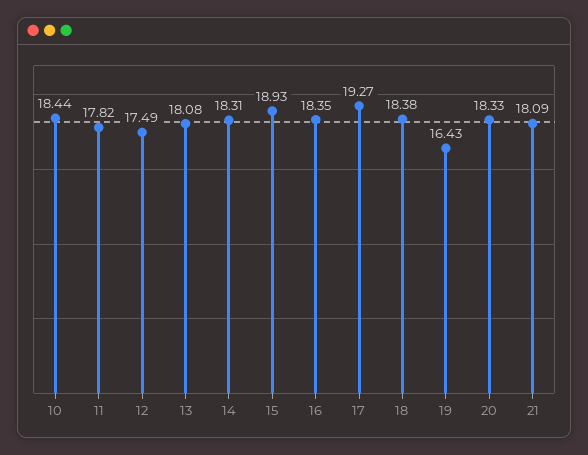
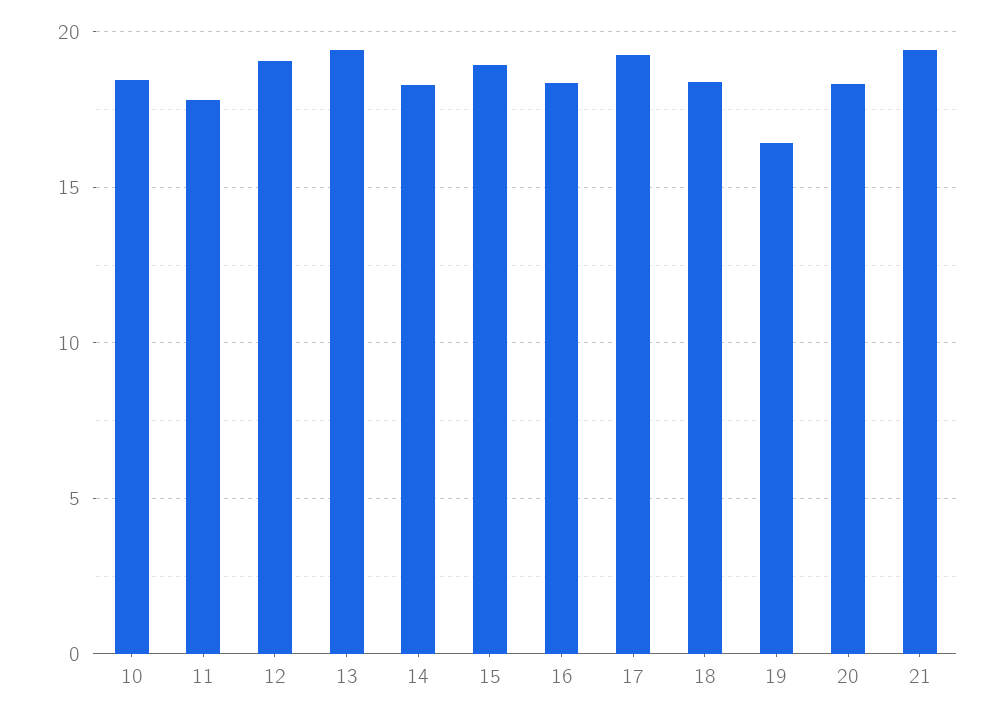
  {
    "10": 18.44,
    "11": 17.82,
-   "12": 17.49,
+   "12": 19,
-   "13": 18.08,
+   "13": 19.5,
    "14": 18.31,
    "15": 18.93,
    "16": 18.35,
    "17": 19.27,
    "18": 18.38,
    "19": 16.43,
    "20": 18.33,
-   "21": 18.09
+   "21": 19.5
  }

